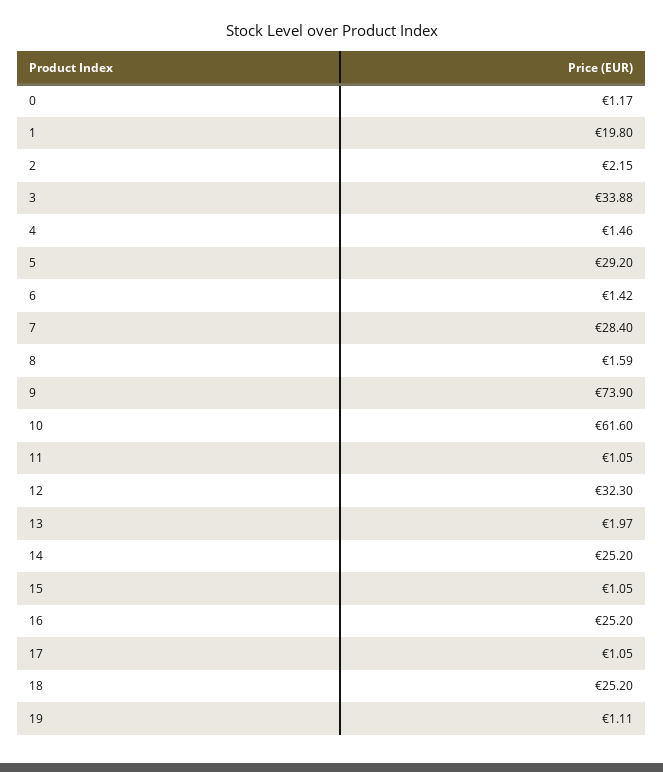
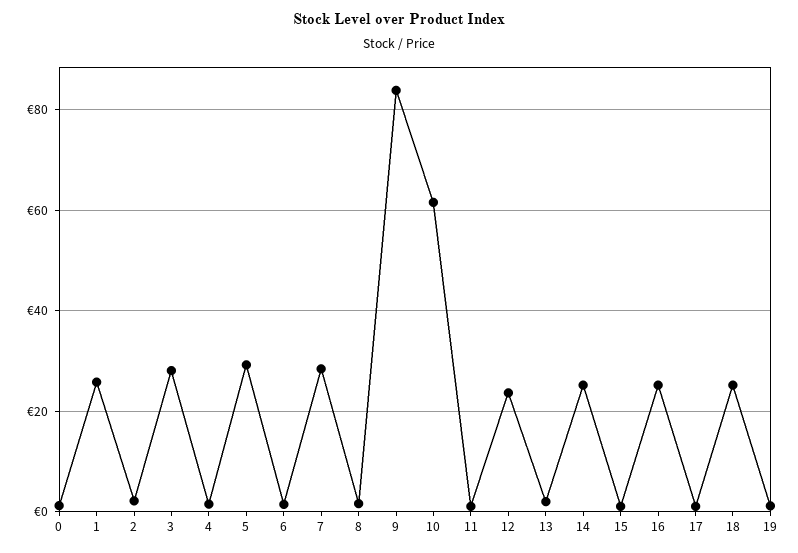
  {
    "0": 1.17,
-   "1": 19.8,
+   "1": 26,
    "2": 2.15,
-   "3": 33.88,
+   "3": 28,
    "4": 1.46,
    "5": 29.2,
    "6": 1.42,
    "7": 28.4,
    "8": 1.59,
-   "9": 73.9,
+   "9": 84,
    "10": 61.6,
    "11": 1.05,
-   "12": 32.3,
+   "12": 24,
    "13": 1.97,
    "14": 25.2,
    "15": 1.05,
    "16": 25.2,
    "17": 1.05,
    "18": 25.2,
    "19": 1.11
  }

